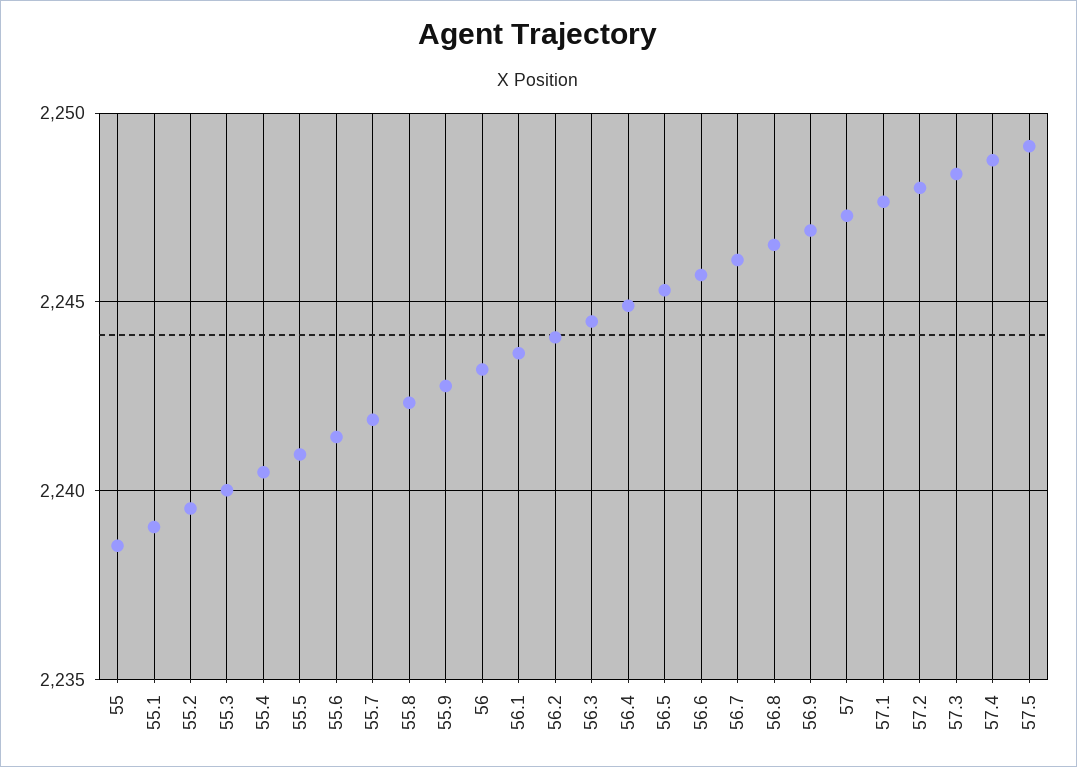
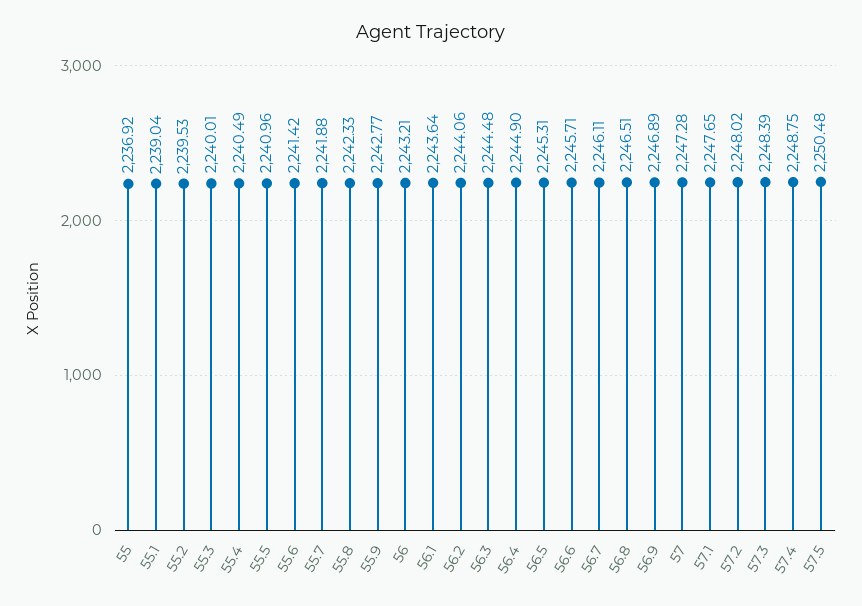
  {
-   "55": 2238.5,
+   "55": 2236.92,
    "55.1": 2239.04,
    "55.2": 2239.53,
    "55.3": 2240.01,
    "55.4": 2240.49,
    "55.5": 2240.96,
    "55.6": 2241.42,
    "55.7": 2241.88,
    "55.8": 2242.33,
    "55.9": 2242.77,
    "56": 2243.21,
    "56.1": 2243.64,
    "56.2": 2244.06,
    "56.3": 2244.48,
    "56.4": 2244.9,
    "56.5": 2245.31,
    "56.6": 2245.71,
    "56.7": 2246.11,
    "56.8": 2246.51,
    "56.9": 2246.89,
    "57": 2247.28,
    "57.1": 2247.65,
    "57.2": 2248.02,
    "57.3": 2248.39,
    "57.4": 2248.75,
-   "57.5": 2249
+   "57.5": 2250.48
  }

